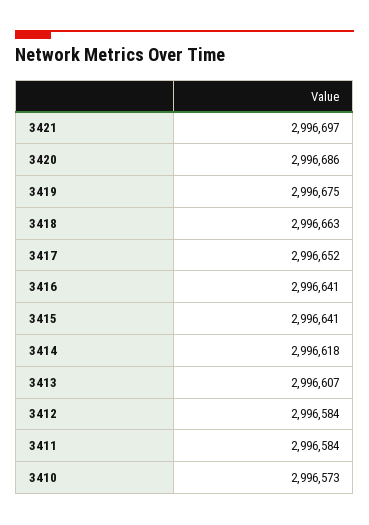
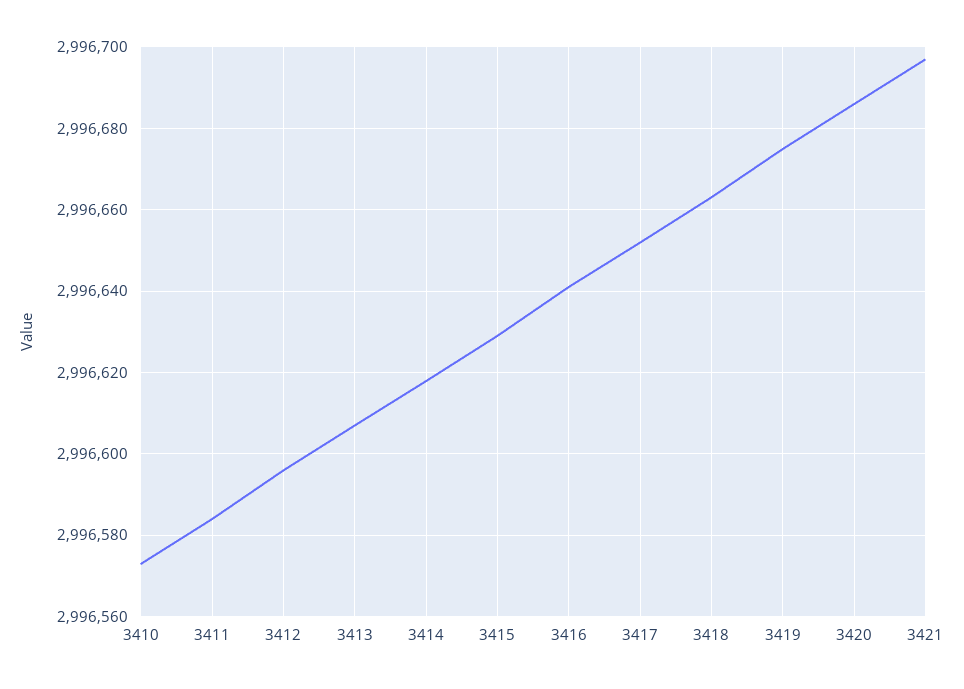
  {
    "3421": 2996697,
    "3420": 2996686,
    "3419": 2996675,
    "3418": 2996663,
    "3417": 2996652,
    "3416": 2996641,
-   "3415": 2996641,
+   "3415": 2996630,
    "3414": 2996618,
    "3413": 2996607,
-   "3412": 2996584,
+   "3412": 2996595,
    "3411": 2996584,
    "3410": 2996573
  }

